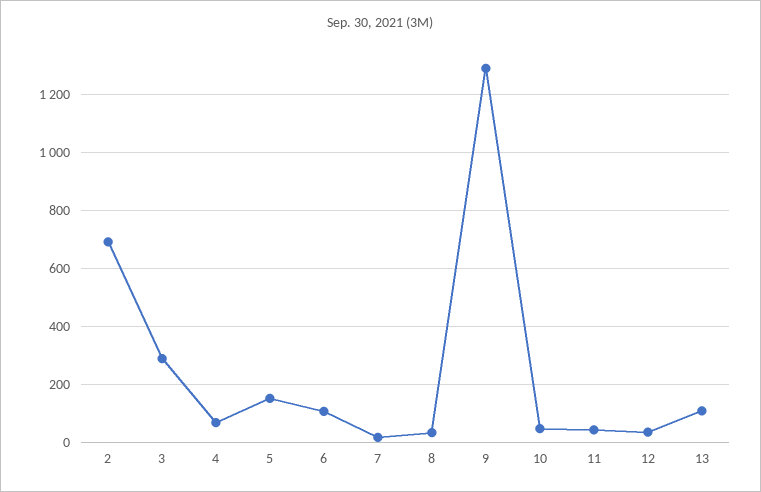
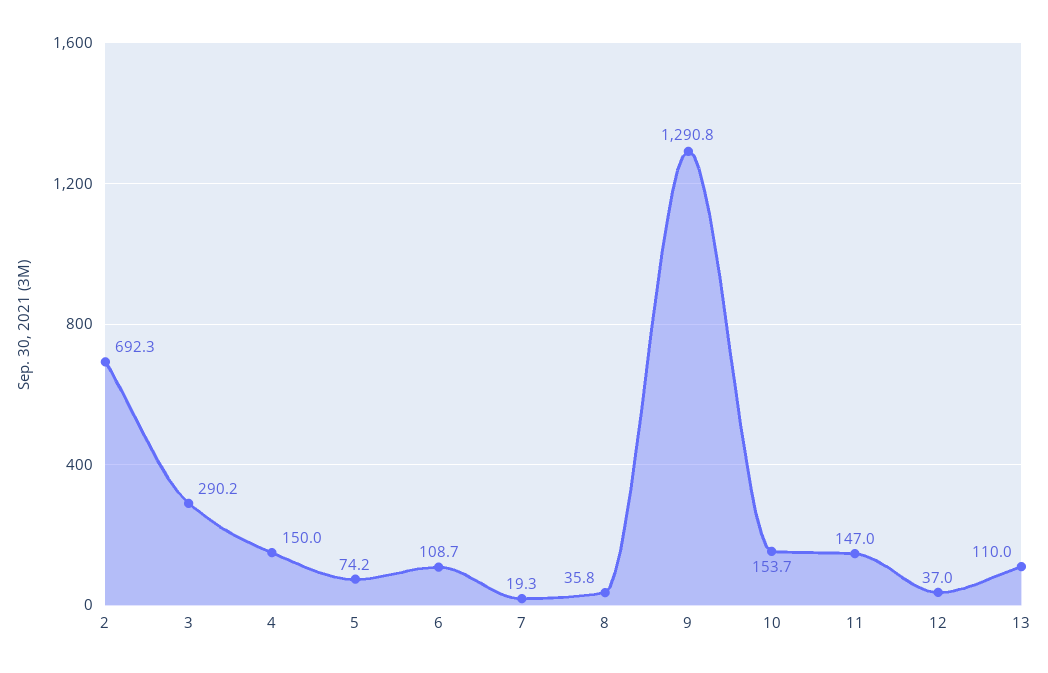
  {
    "2": 692.3,
    "3": 290.2,
-   "4": 75,
+   "4": 150,
-   "5": 150,
+   "5": 74.2,
    "6": 108.7,
    "7": 19.3,
    "8": 35.8,
    "9": 1290.8,
-   "10": 50,
+   "10": 153.7,
-   "11": 50,
+   "11": 147,
    "12": 37,
    "13": 110
  }

